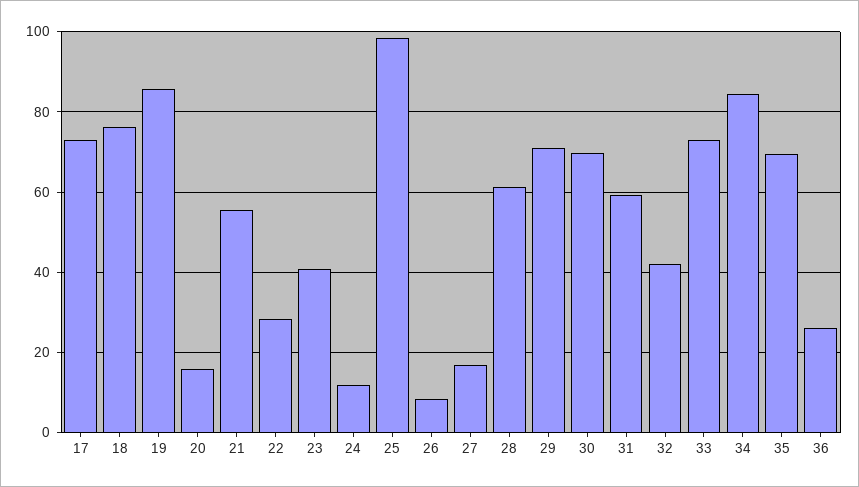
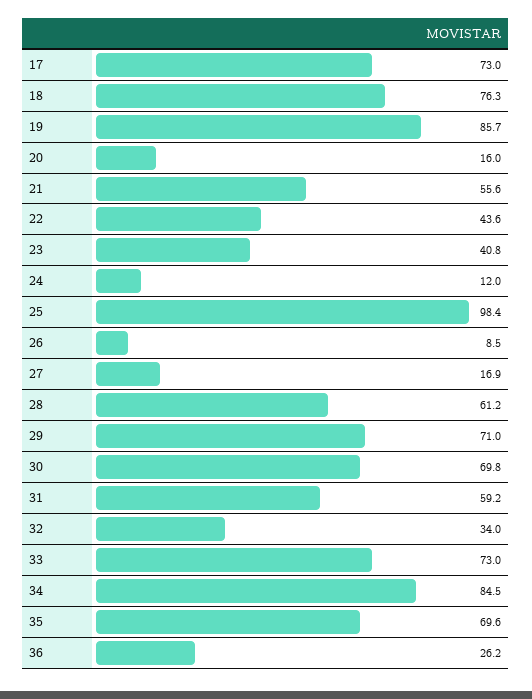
  {
    "17": 73,
    "18": 76.3,
    "19": 85.7,
    "20": 16,
    "21": 55.6,
-   "22": 28,
+   "22": 43.6,
    "23": 40.8,
    "24": 12,
    "25": 98.4,
    "26": 8.5,
    "27": 16.9,
    "28": 61.2,
    "29": 71,
    "30": 69.8,
    "31": 59.2,
-   "32": 42,
+   "32": 34,
    "33": 73,
    "34": 84.5,
    "35": 69.6,
    "36": 26.2
  }

